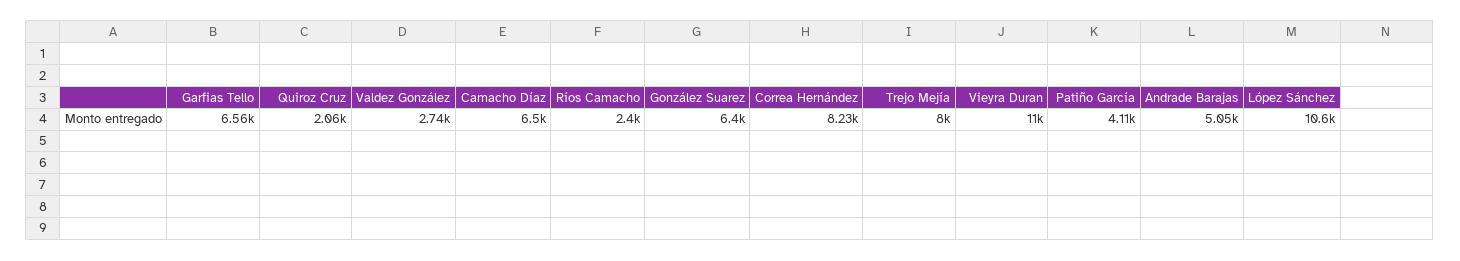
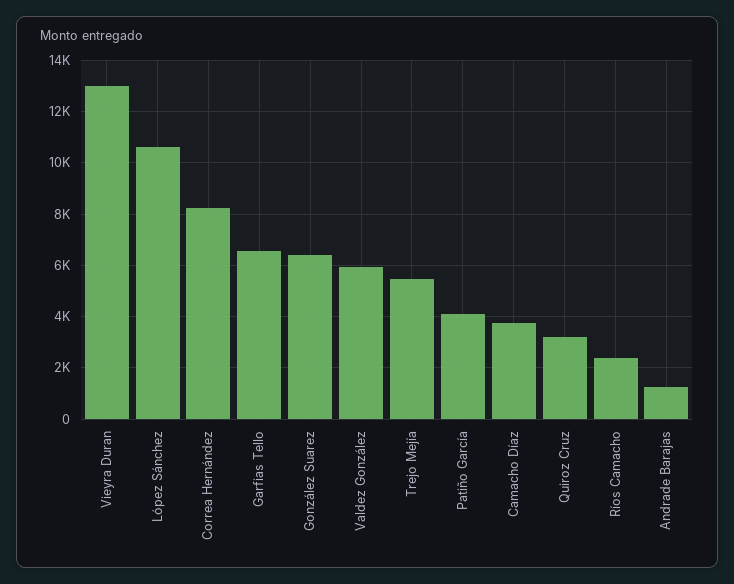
  {
    "Garfias Tello": 6560,
-   "Quiroz Cruz": 2060,
+   "Quiroz Cruz": 3250,
-   "Valdez González": 2740,
+   "Valdez González": 6000,
-   "Camacho Díaz": 6500,
+   "Camacho Díaz": 3750,
    "Ríos Camacho": 2400,
    "González Suarez": 6400,
    "Correa Hernández": 8230,
-   "Trejo Mejía": 8000,
+   "Trejo Mejía": 5500,
-   "Vieyra Duran": 11000,
+   "Vieyra Duran": 13000,
    "Patiño García": 4110,
-   "Andrade Barajas": 5050,
+   "Andrade Barajas": 1250,
    "López Sánchez": 10600
  }

